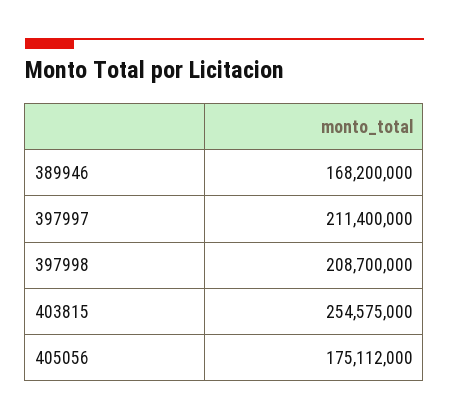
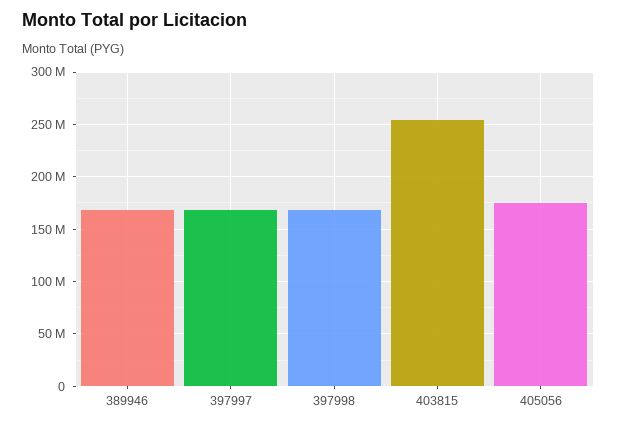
  {
    "389946": 168200000,
-   "397997": 211400000,
+   "397997": 170000000,
-   "397998": 208700000,
+   "397998": 170000000,
    "403815": 254575000,
    "405056": 175112000
  }

